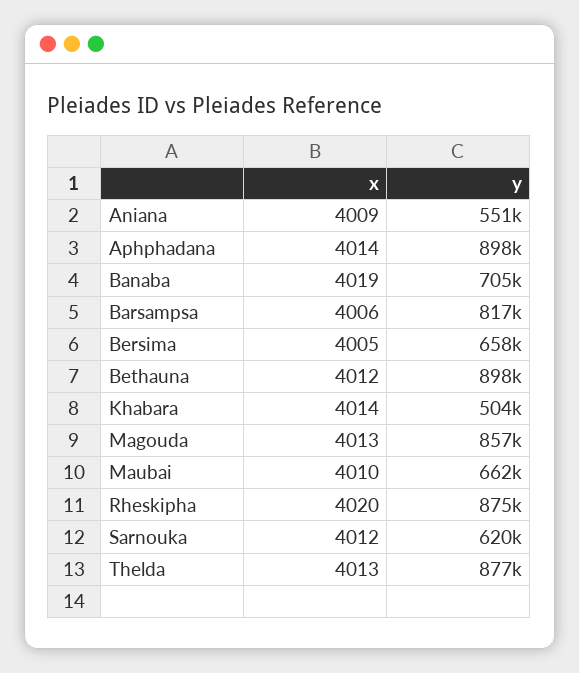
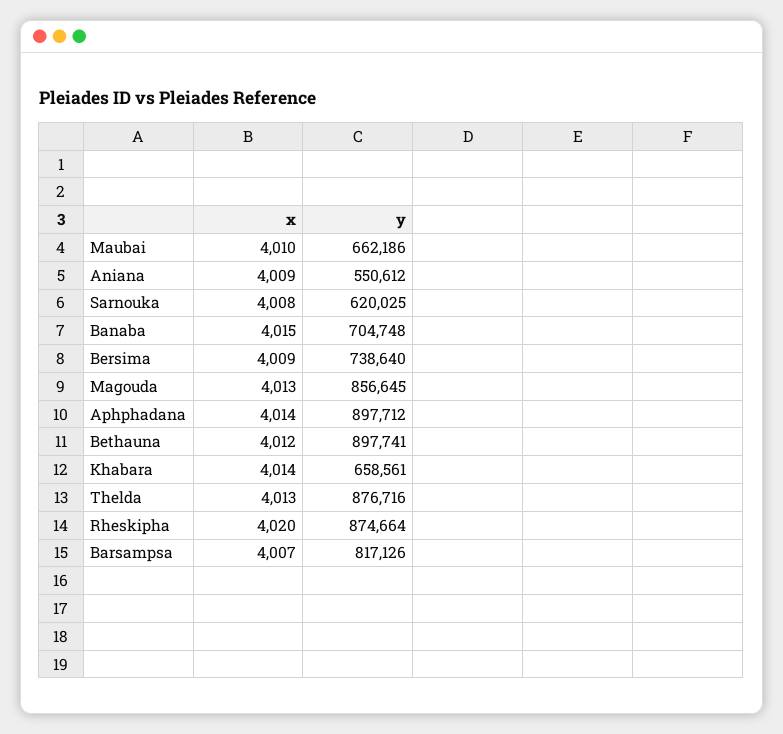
  {
    "x": {
      "Aniana": 4009,
      "Aphphadana": 4014,
-     "Banaba": 4019,
+     "Banaba": 4015,
-     "Barsampsa": 4006,
+     "Barsampsa": 4007,
-     "Bersima": 4005,
+     "Bersima": 4009,
      "Bethauna": 4012,
      "Khabara": 4014,
      "Magouda": 4013,
      "Maubai": 4010,
      "Rheskipha": 4020,
-     "Sarnouka": 4012,
+     "Sarnouka": 4008,
      "Thelda": 4013
    },
    "y": {
      "Aniana": 550612,
      "Aphphadana": 897712,
      "Banaba": 704748,
      "Barsampsa": 817126,
-     "Bersima": 658000,
+     "Bersima": 738640,
      "Bethauna": 897741,
-     "Khabara": 504000,
+     "Khabara": 658561,
      "Magouda": 856645,
      "Maubai": 662186,
      "Rheskipha": 874664,
      "Sarnouka": 620025,
      "Thelda": 876716
    }
  }

